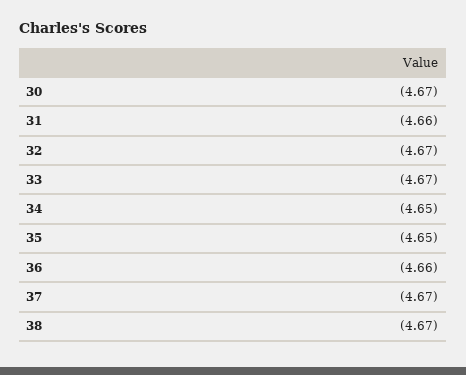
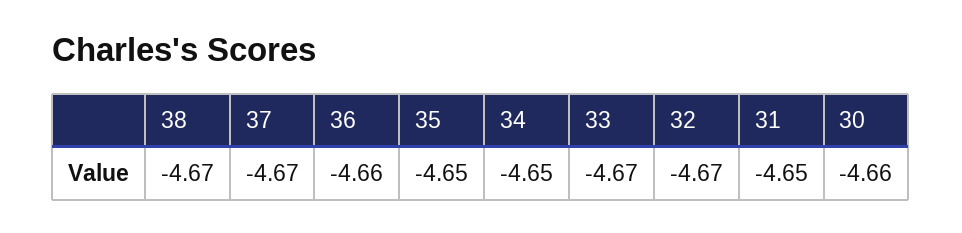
  {
-   "30": -4.67,
+   "30": -4.66,
-   "31": -4.66,
+   "31": -4.65,
    "32": -4.67,
    "33": -4.67,
    "34": -4.65,
    "35": -4.65,
    "36": -4.66,
    "37": -4.67,
    "38": -4.67
  }

